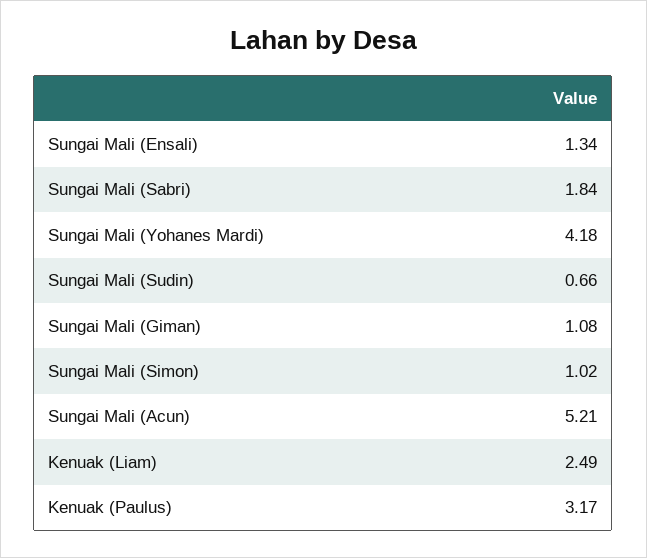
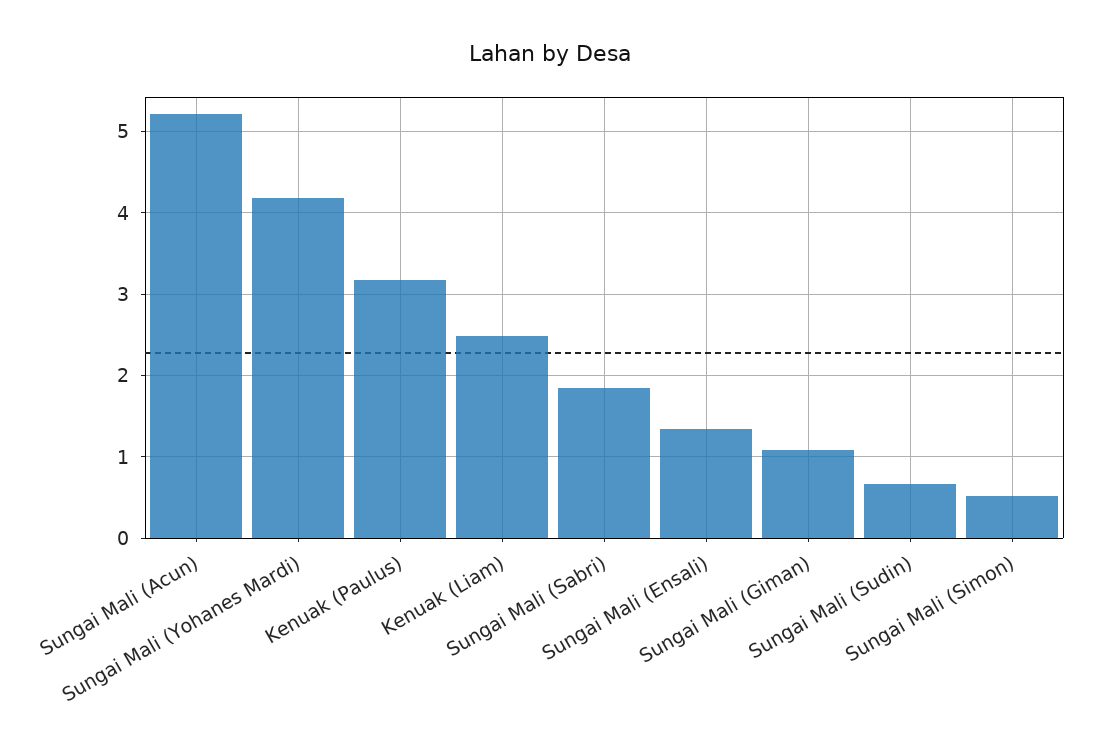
  {
    "Sungai Mali (Ensali)": 1.34,
    "Sungai Mali (Sabri)": 1.84,
    "Sungai Mali (Yohanes Mardi)": 4.18,
    "Sungai Mali (Sudin)": 0.66,
    "Sungai Mali (Giman)": 1.08,
-   "Sungai Mali (Simon)": 1.02,
+   "Sungai Mali (Simon)": 0.5,
    "Sungai Mali (Acun)": 5.21,
    "Kenuak (Liam)": 2.49,
    "Kenuak (Paulus)": 3.17
  }

